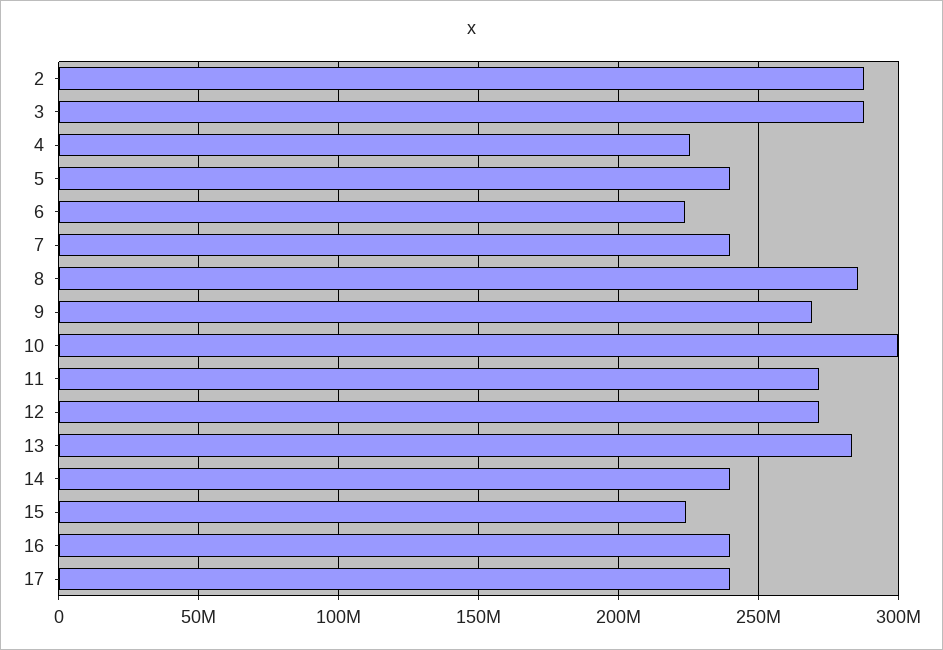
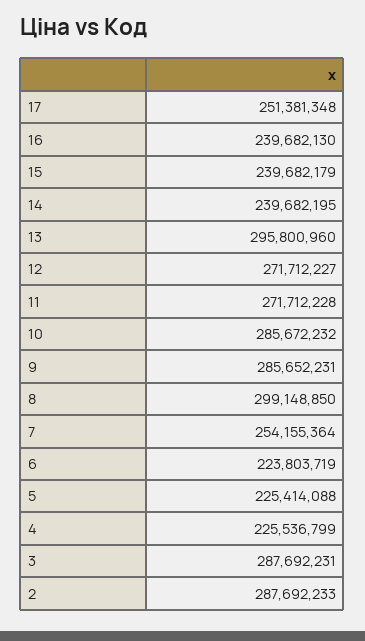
  {
    "2": 287692233,
    "3": 287692231,
    "4": 225536799,
-   "5": 240000000,
+   "5": 225414088,
    "6": 223803719,
-   "7": 240000000,
+   "7": 254155364,
-   "8": 285000000,
+   "8": 299148850,
-   "9": 270000000,
+   "9": 285652231,
-   "10": 300000000,
+   "10": 285672232,
    "11": 271712228,
    "12": 271712227,
-   "13": 285000000,
+   "13": 295800960,
    "14": 239682195,
-   "15": 225000000,
+   "15": 239682179,
    "16": 239682130,
-   "17": 240000000
+   "17": 251381348
  }

